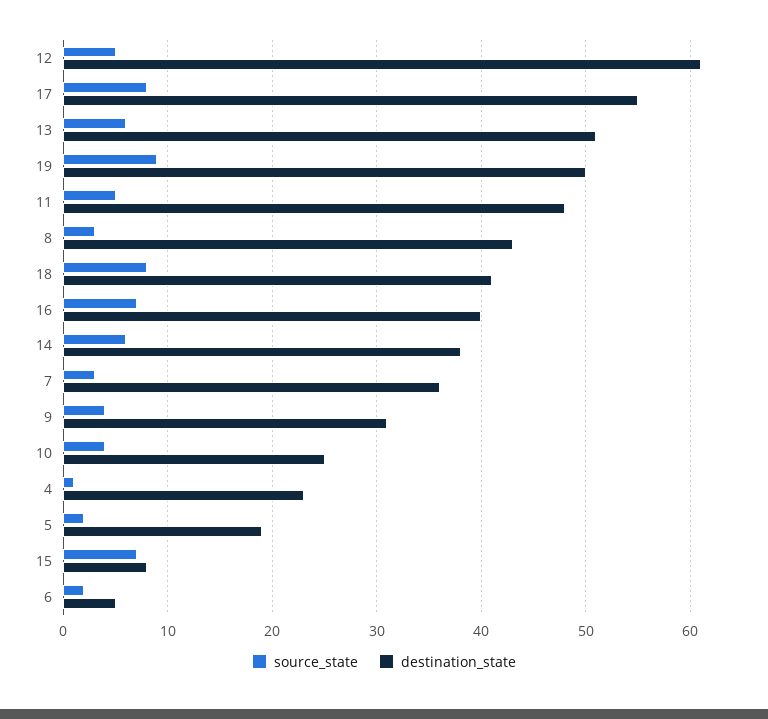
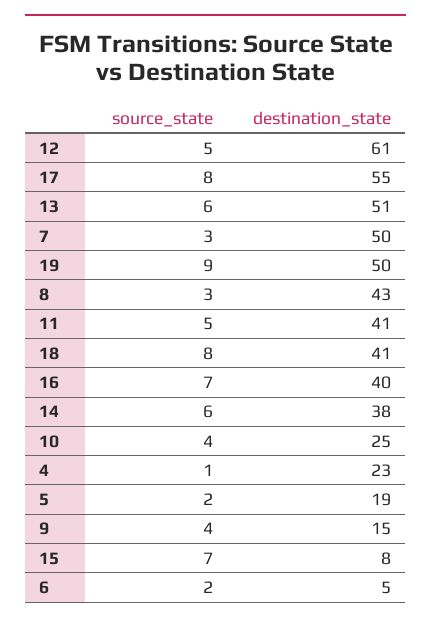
  {
    "source_state": {
      "12": 5,
      "17": 8,
      "13": 6,
      "19": 9,
      "11": 5,
      "8": 3,
      "18": 8,
      "16": 7,
      "14": 6,
      "7": 3,
      "9": 4,
      "10": 4,
      "4": 1,
      "5": 2,
      "15": 7,
      "6": 2
    },
    "destination_state": {
      "12": 61,
      "17": 55,
      "13": 51,
      "19": 50,
-     "11": 48,
+     "11": 41,
      "8": 43,
      "18": 41,
      "16": 40,
      "14": 38,
-     "7": 36,
+     "7": 50,
-     "9": 31,
+     "9": 15,
      "10": 25,
      "4": 23,
      "5": 19,
      "15": 8,
      "6": 5
    }
  }

